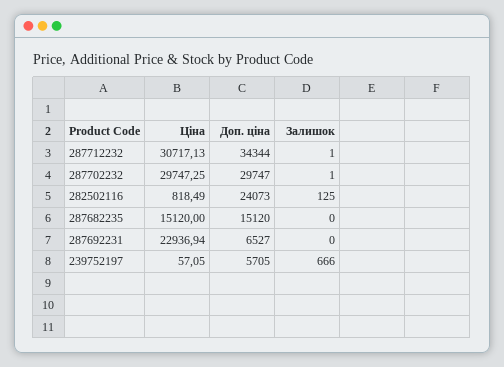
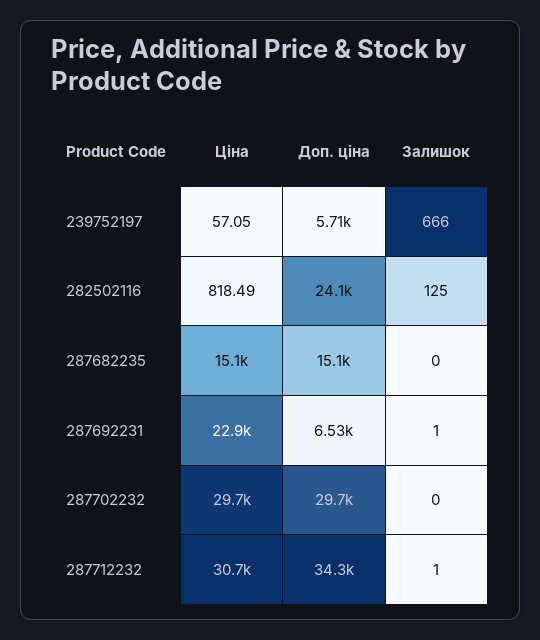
  {
    "Ціна": {
      "287712232": 30717.13,
      "287702232": 29747.25,
      "282502116": 818.49,
      "287682235": 15120,
      "287692231": 22936.94,
      "239752197": 57.05
    },
    "Доп. ціна": {
      "287712232": 34344,
      "287702232": 29747,
      "282502116": 24073,
      "287682235": 15120,
      "287692231": 6527,
      "239752197": 5705
    },
    "Залишок": {
      "287712232": 1,
-     "287702232": 1,
+     "287702232": 0,
      "282502116": 125,
      "287682235": 0,
-     "287692231": 0,
+     "287692231": 1,
      "239752197": 666
    }
  }

